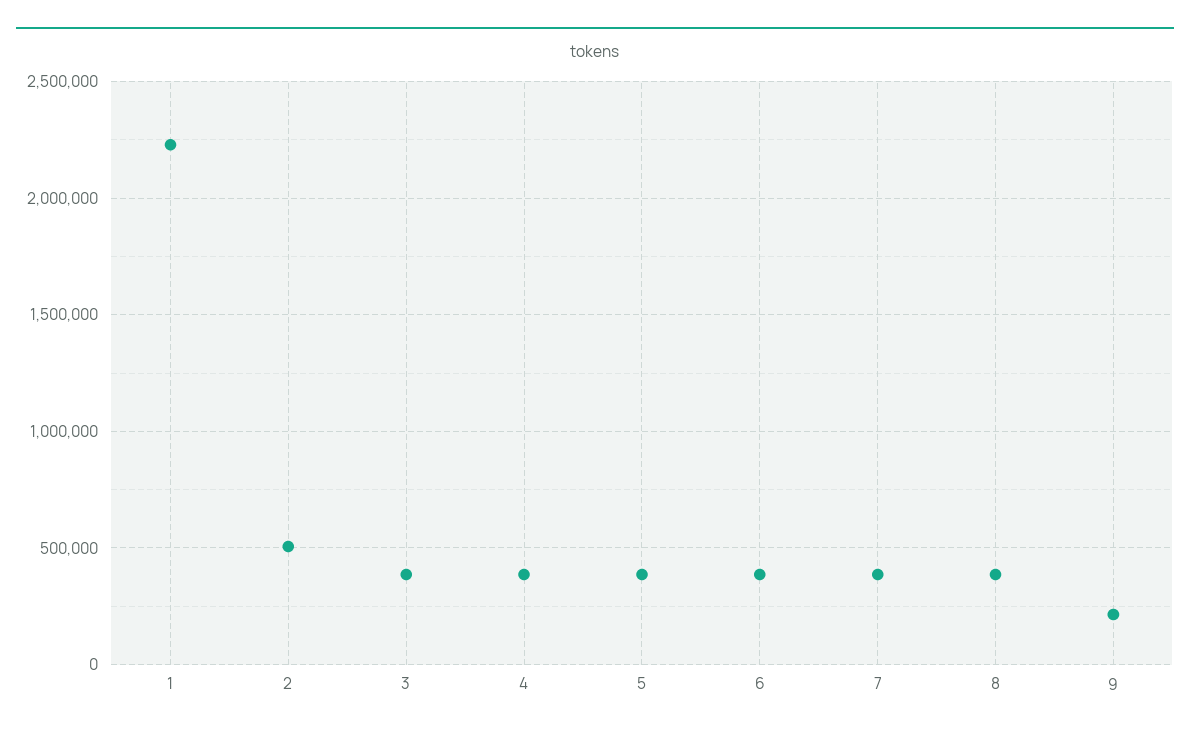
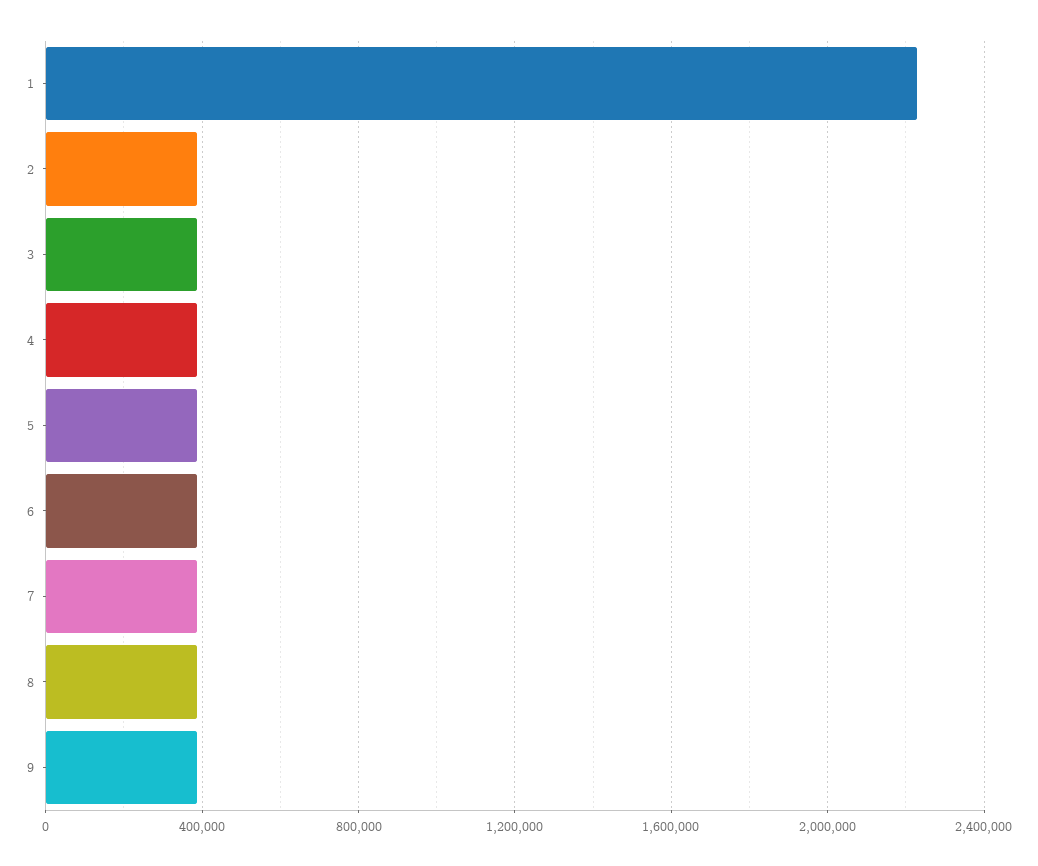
  {
    "1": 2250000,
-   "2": 500000,
+   "2": 400000,
    "3": 400000,
    "4": 400000,
    "5": 400000,
    "6": 400000,
    "7": 400000,
    "8": 400000,
-   "9": 200000
+   "9": 400000
  }

